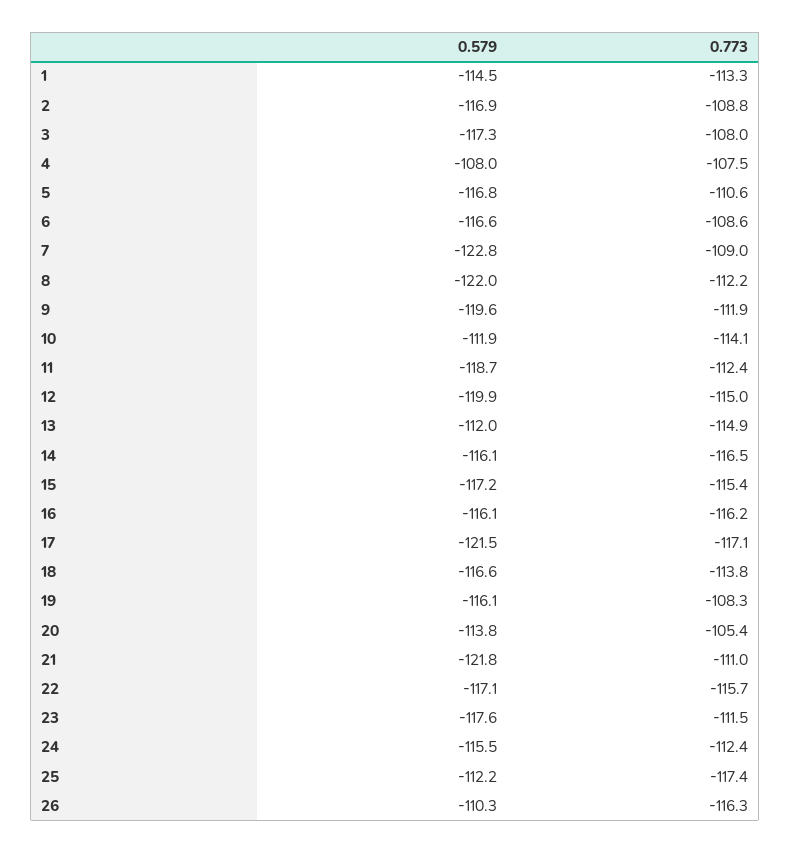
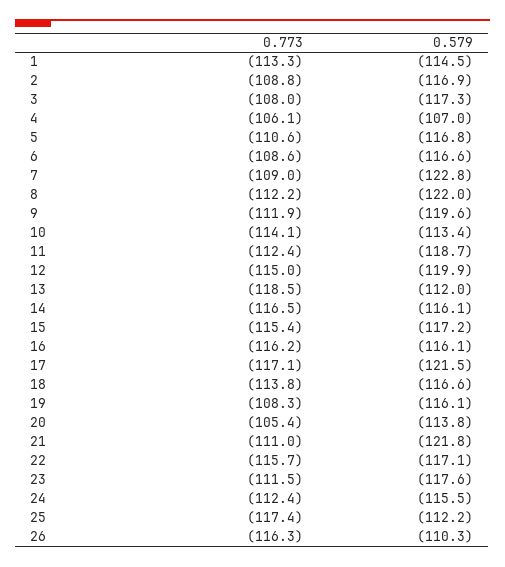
  {
    "0.579": {
      "1": -114.5,
      "2": -116.9,
      "3": -117.3,
-     "4": -108,
+     "4": -107,
      "5": -116.8,
      "6": -116.6,
      "7": -122.8,
      "8": -122,
      "9": -119.6,
-     "10": -111.9,
+     "10": -113.4,
      "11": -118.7,
      "12": -119.9,
      "13": -112,
      "14": -116.1,
      "15": -117.2,
      "16": -116.1,
      "17": -121.5,
      "18": -116.6,
      "19": -116.1,
      "20": -113.8,
      "21": -121.8,
      "22": -117.1,
      "23": -117.6,
      "24": -115.5,
      "25": -112.2,
      "26": -110.3
    },
    "0.773": {
      "1": -113.3,
      "2": -108.8,
      "3": -108,
-     "4": -107.5,
+     "4": -106.1,
      "5": -110.6,
      "6": -108.6,
      "7": -109,
      "8": -112.2,
      "9": -111.9,
      "10": -114.1,
      "11": -112.4,
      "12": -115,
-     "13": -114.9,
+     "13": -118.5,
      "14": -116.5,
      "15": -115.4,
      "16": -116.2,
      "17": -117.1,
      "18": -113.8,
      "19": -108.3,
      "20": -105.4,
      "21": -111,
      "22": -115.7,
      "23": -111.5,
      "24": -112.4,
      "25": -117.4,
      "26": -116.3
    }
  }

